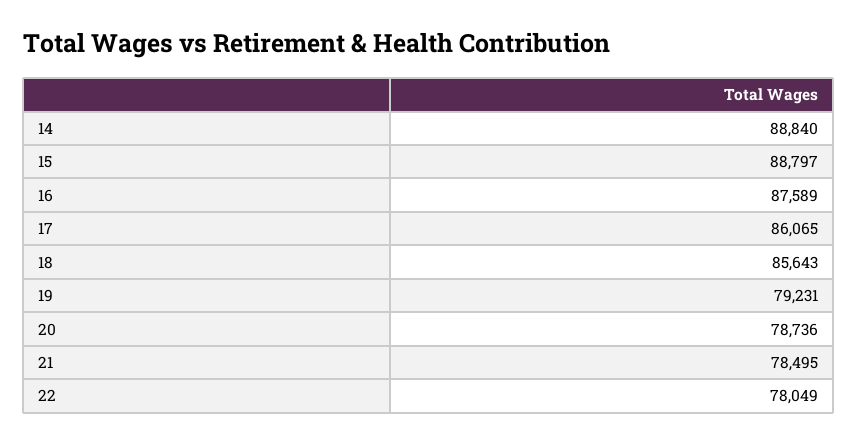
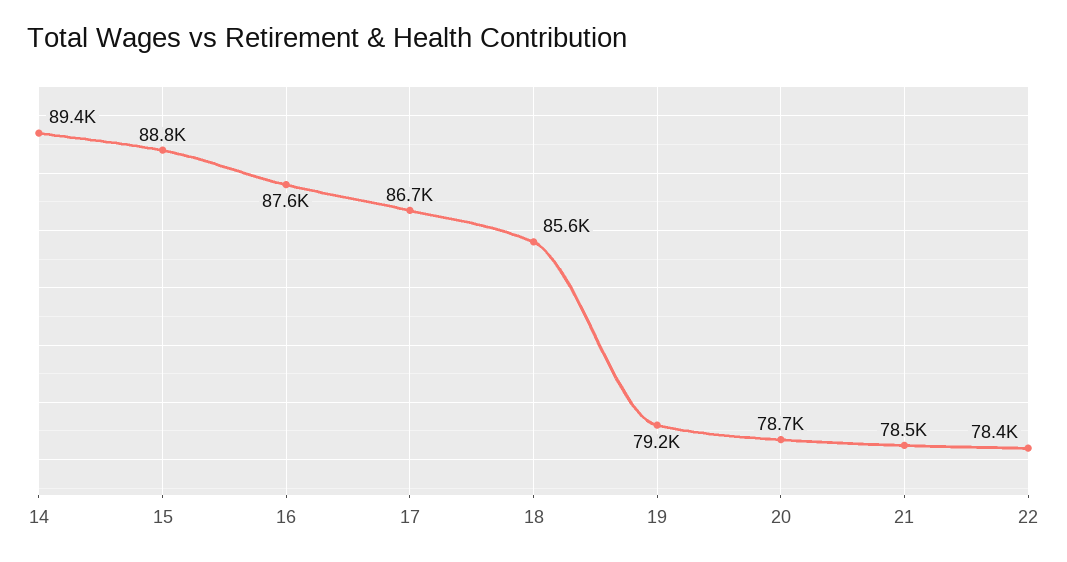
  {
-   "14": 88840,
+   "14": 89400,
    "15": 88797,
    "16": 87589,
-   "17": 86065,
+   "17": 86700,
    "18": 85643,
    "19": 79231,
    "20": 78736,
    "21": 78495,
-   "22": 78049
+   "22": 78400
  }

